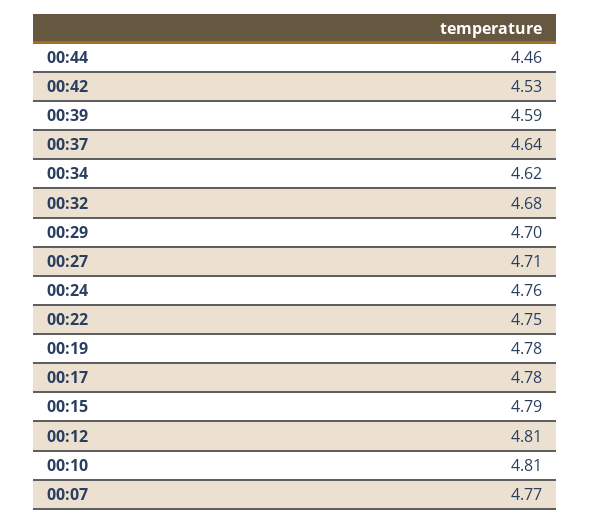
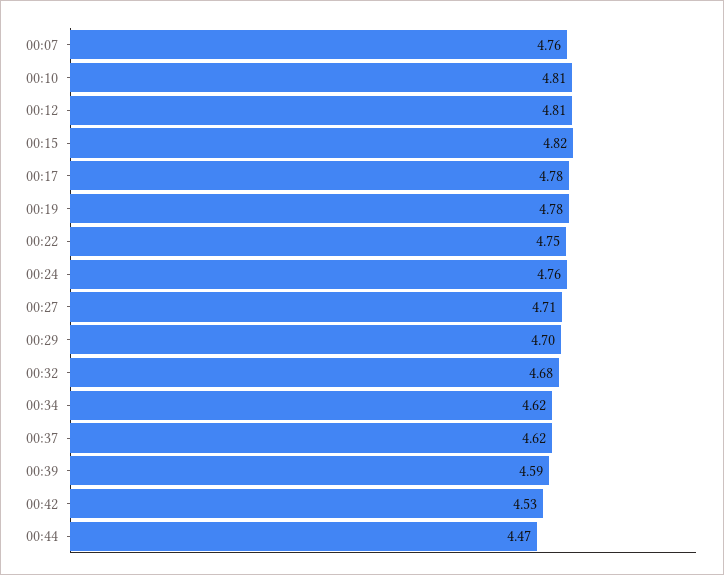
  {
-   "00:44": 4.46,
+   "00:44": 4.47,
    "00:42": 4.53,
    "00:39": 4.59,
-   "00:37": 4.64,
+   "00:37": 4.62,
    "00:34": 4.62,
    "00:32": 4.68,
    "00:29": 4.7,
    "00:27": 4.71,
    "00:24": 4.76,
    "00:22": 4.75,
    "00:19": 4.78,
    "00:17": 4.78,
-   "00:15": 4.79,
+   "00:15": 4.82,
    "00:12": 4.81,
    "00:10": 4.81,
-   "00:07": 4.77
+   "00:07": 4.76
  }

